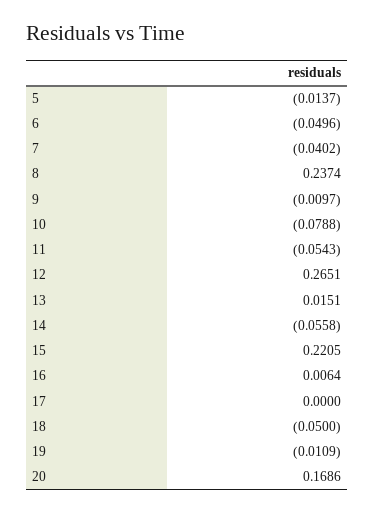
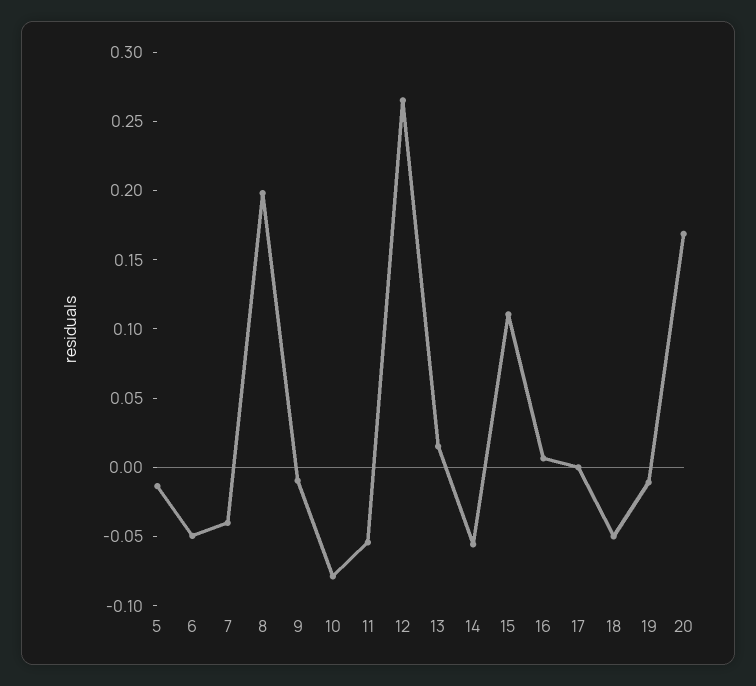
  {
    "5": -0.0137,
    "6": -0.0496,
    "7": -0.0402,
-   "8": 0.2374,
+   "8": 0.2,
    "9": -0.0097,
    "10": -0.0788,
    "11": -0.0543,
    "12": 0.2651,
    "13": 0.0151,
    "14": -0.0558,
-   "15": 0.2205,
+   "15": 0.11,
    "16": 0.0064,
    "17": 0,
    "18": -0.05,
    "19": -0.0109,
    "20": 0.1686
  }

